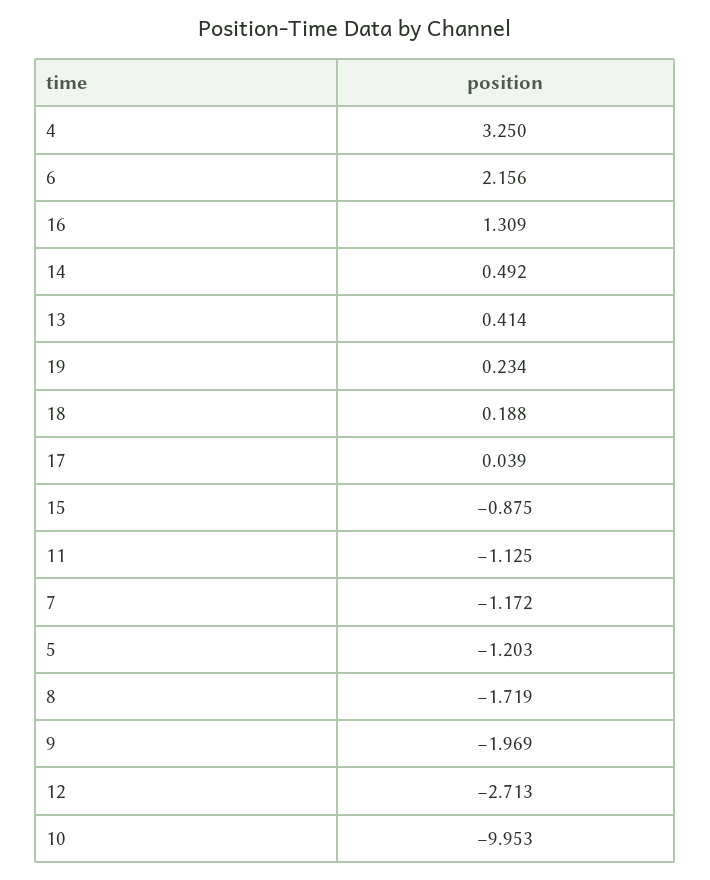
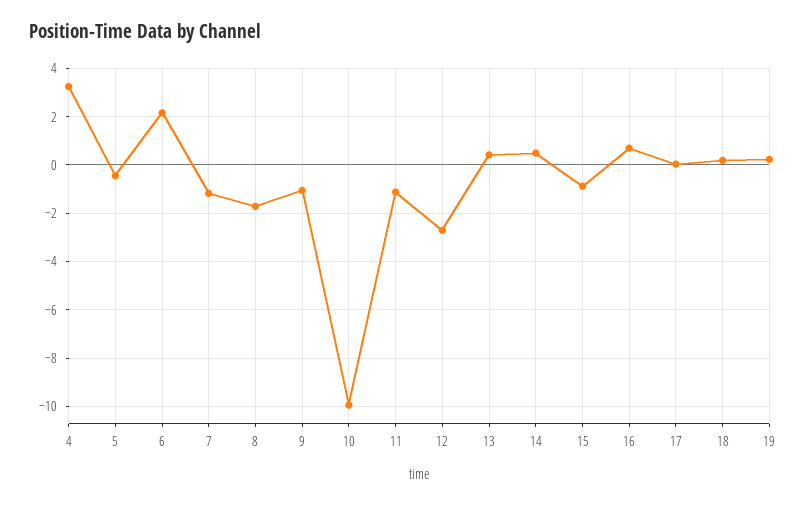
  {
    "4": 3.25,
    "6": 2.156,
-   "16": 1.309,
+   "16": 0.75,
    "14": 0.492,
    "13": 0.414,
    "19": 0.234,
    "18": 0.188,
    "17": 0.039,
    "15": -0.875,
    "11": -1.125,
    "7": -1.172,
-   "5": -1.203,
+   "5": -0.5,
    "8": -1.719,
-   "9": -1.969,
+   "9": -1,
    "12": -2.713,
    "10": -9.953
  }

